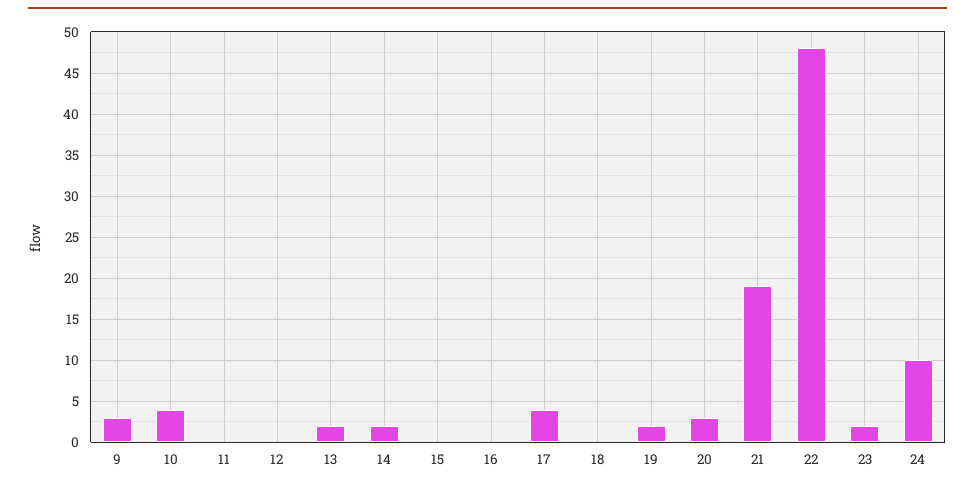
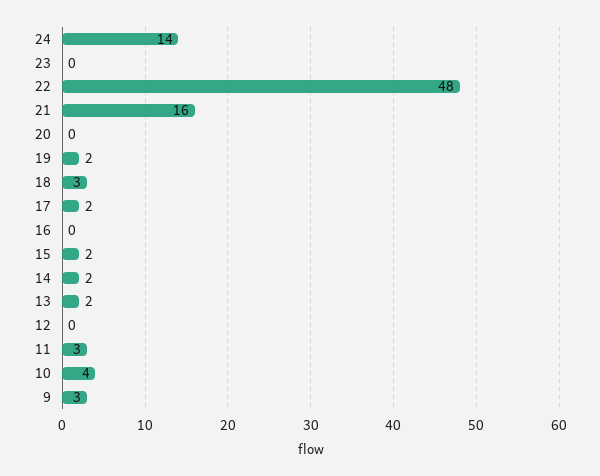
  {
    "9": 3,
    "10": 4,
-   "11": 0,
+   "11": 3,
    "12": 0,
    "13": 2,
    "14": 2,
-   "15": 0,
+   "15": 2,
    "16": 0,
-   "17": 4,
+   "17": 2,
-   "18": 0,
+   "18": 3,
    "19": 2,
-   "20": 3,
+   "20": 0,
-   "21": 19,
+   "21": 16,
    "22": 48,
-   "23": 2,
+   "23": 0,
-   "24": 10
+   "24": 14
  }

